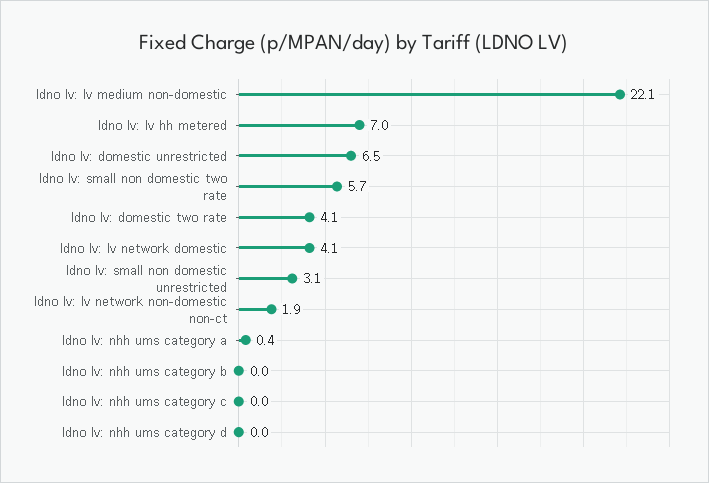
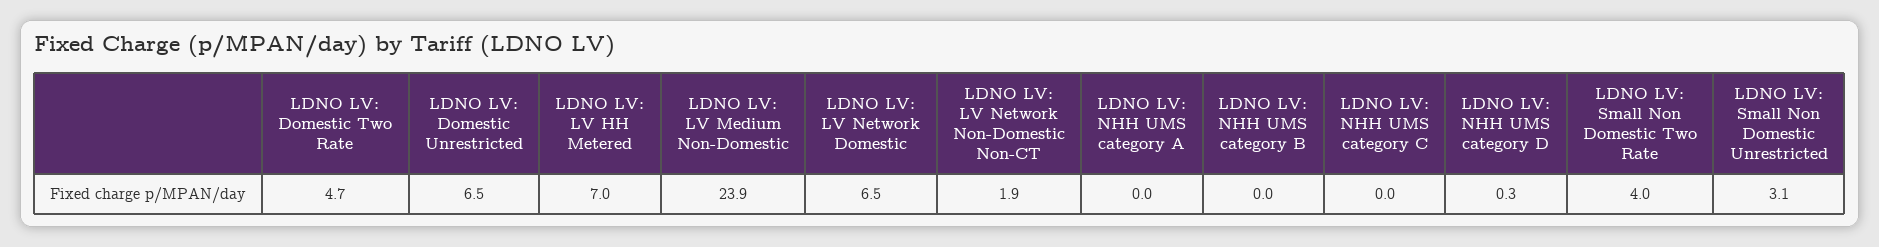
  {
-   "ldno lv: lv medium non-domestic": 22.1,
+   "ldno lv: lv medium non-domestic": 23.9,
    "ldno lv: lv hh metered": 7,
    "ldno lv: domestic unrestricted": 6.5,
-   "ldno lv: small non domestic two rate": 5.7,
+   "ldno lv: small non domestic two rate": 4,
-   "ldno lv: domestic two rate": 4.1,
+   "ldno lv: domestic two rate": 4.7,
-   "ldno lv: lv network domestic": 4.1,
+   "ldno lv: lv network domestic": 6.5,
    "ldno lv: small non domestic unrestricted": 3.1,
    "ldno lv: lv network non-domestic non-ct": 1.9,
-   "ldno lv: nhh ums category a": 0.4,
+   "ldno lv: nhh ums category a": 0,
    "ldno lv: nhh ums category b": 0,
    "ldno lv: nhh ums category c": 0,
-   "ldno lv: nhh ums category d": 0
+   "ldno lv: nhh ums category d": 0.3
  }

